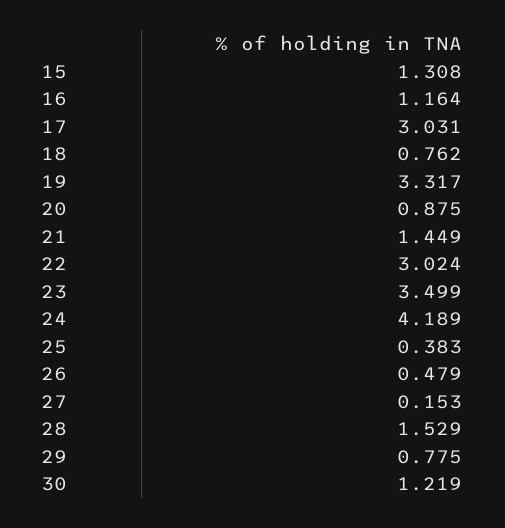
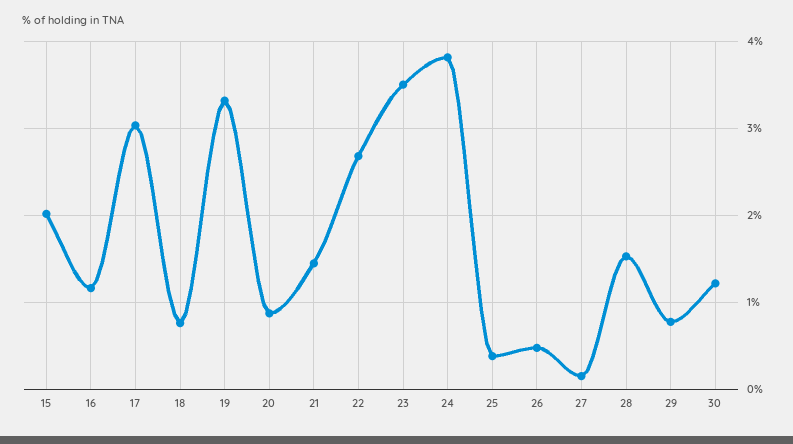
  {
-   "15": 1.308,
+   "15": 2,
    "16": 1.164,
    "17": 3.031,
    "18": 0.762,
    "19": 3.317,
    "20": 0.875,
    "21": 1.449,
-   "22": 3.024,
+   "22": 2.7,
    "23": 3.499,
-   "24": 4.189,
+   "24": 3.8,
    "25": 0.383,
    "26": 0.479,
    "27": 0.153,
    "28": 1.529,
    "29": 0.775,
    "30": 1.219
  }

